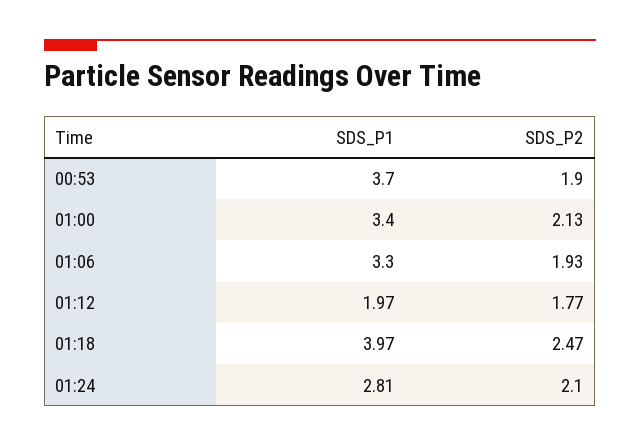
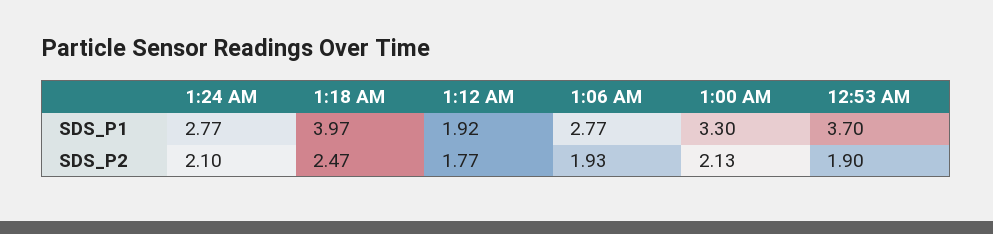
  {
    "SDS_P1": {
      "00:53": 3.7,
-     "01:00": 3.4,
+     "01:00": 3.3,
-     "01:06": 3.3,
+     "01:06": 2.77,
-     "01:12": 1.97,
+     "01:12": 1.92,
      "01:18": 3.97,
-     "01:24": 2.81
+     "01:24": 2.77
    },
    "SDS_P2": {
      "00:53": 1.9,
      "01:00": 2.13,
      "01:06": 1.93,
      "01:12": 1.77,
      "01:18": 2.47,
      "01:24": 2.1
    }
  }

